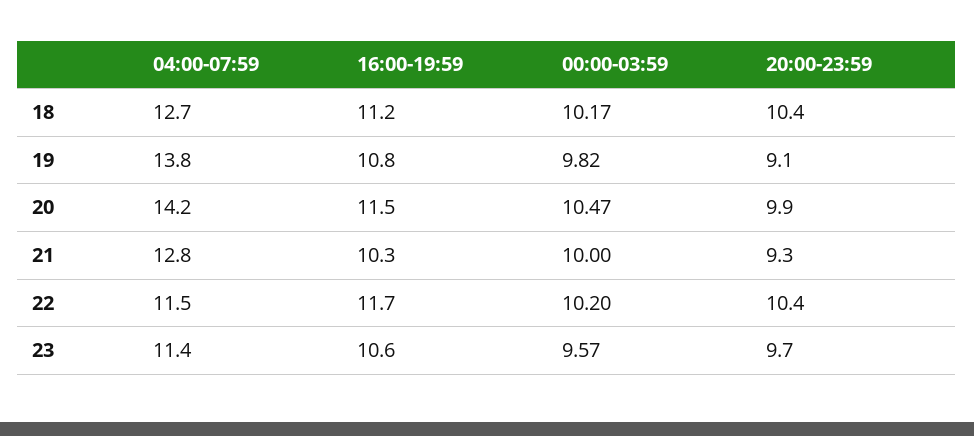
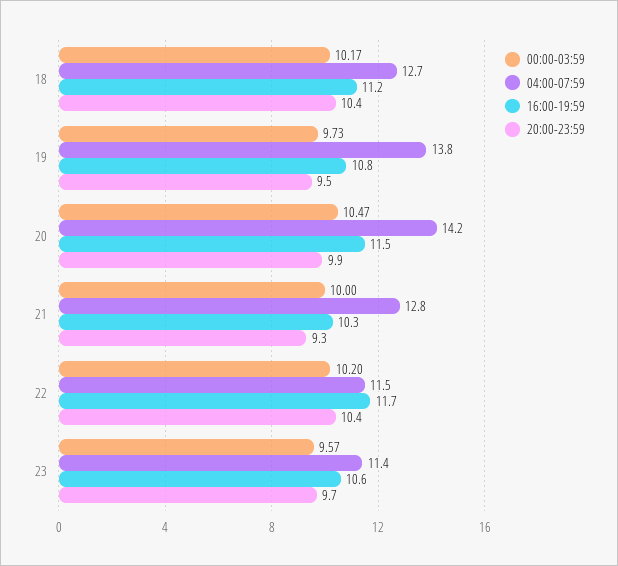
  {
    "04:00-07:59": {
      "18": 12.7,
      "19": 13.8,
      "20": 14.2,
      "21": 12.8,
      "22": 11.5,
      "23": 11.4
    },
    "16:00-19:59": {
      "18": 11.2,
      "19": 10.8,
      "20": 11.5,
      "21": 10.3,
      "22": 11.7,
      "23": 10.6
    },
    "00:00-03:59": {
      "18": 10.17,
-     "19": 9.82,
+     "19": 9.73,
      "20": 10.47,
      "21": 10,
      "22": 10.2,
      "23": 9.57
    },
    "20:00-23:59": {
      "18": 10.4,
-     "19": 9.1,
+     "19": 9.5,
      "20": 9.9,
      "21": 9.3,
      "22": 10.4,
      "23": 9.7
    }
  }

